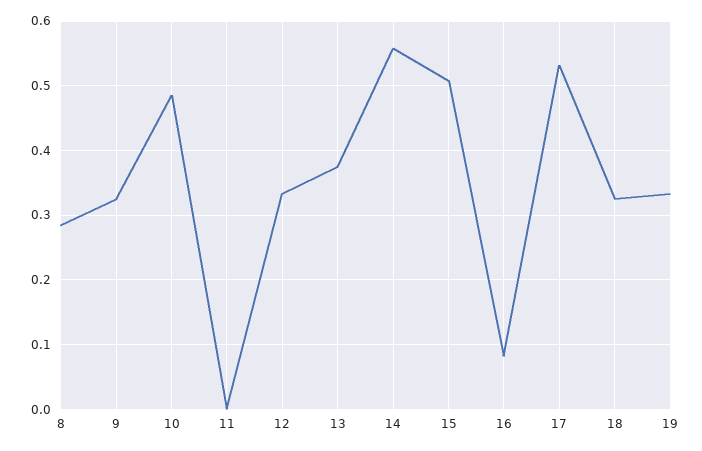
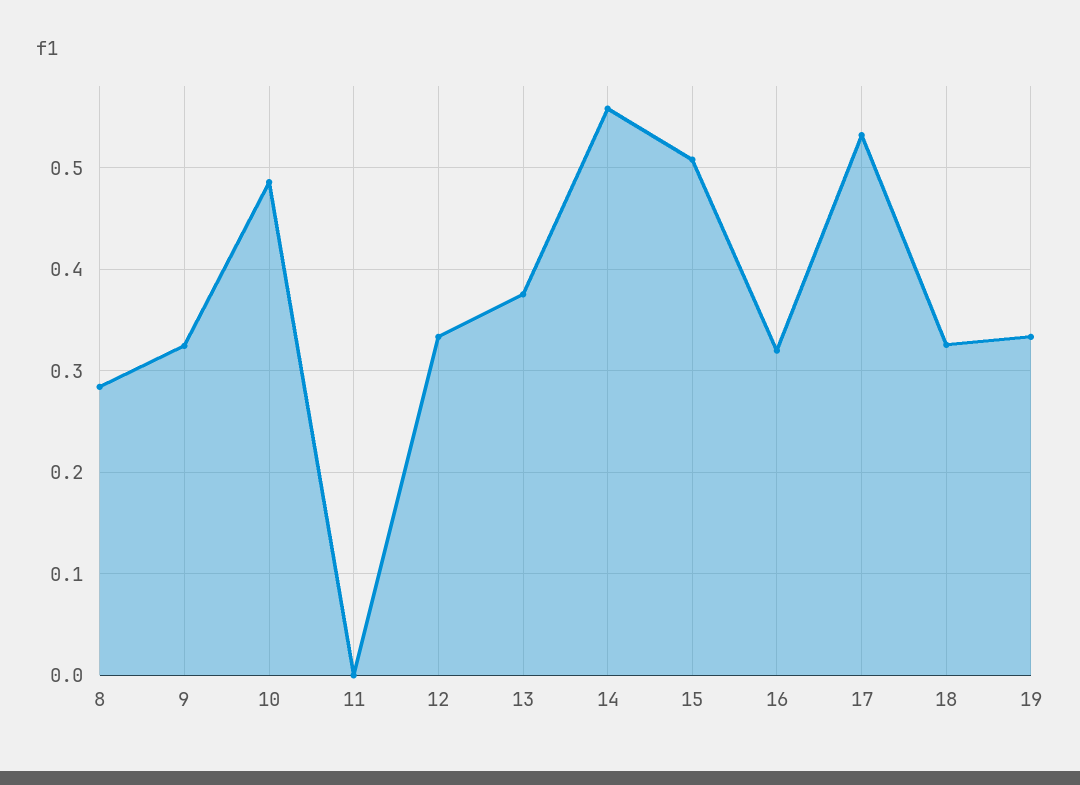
  {
    "8": 0.28,
    "9": 0.32,
    "10": 0.49,
    "11": 0,
    "12": 0.33,
    "13": 0.38,
    "14": 0.56,
    "15": 0.51,
-   "16": 0.08,
+   "16": 0.32,
    "17": 0.53,
    "18": 0.33,
    "19": 0.33
  }

